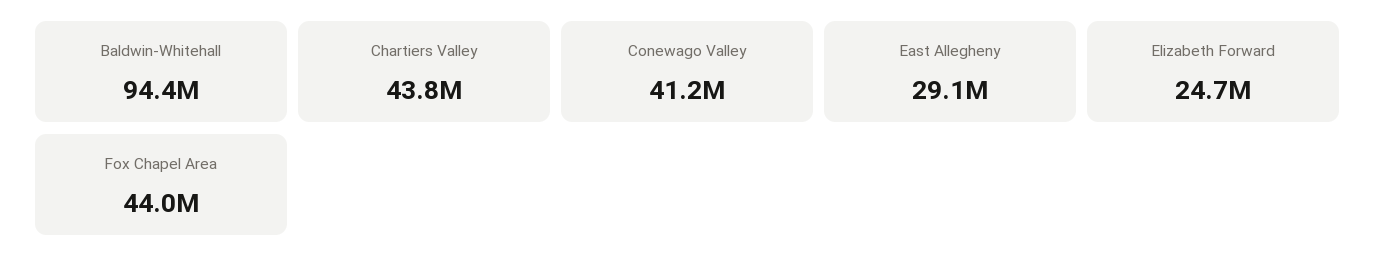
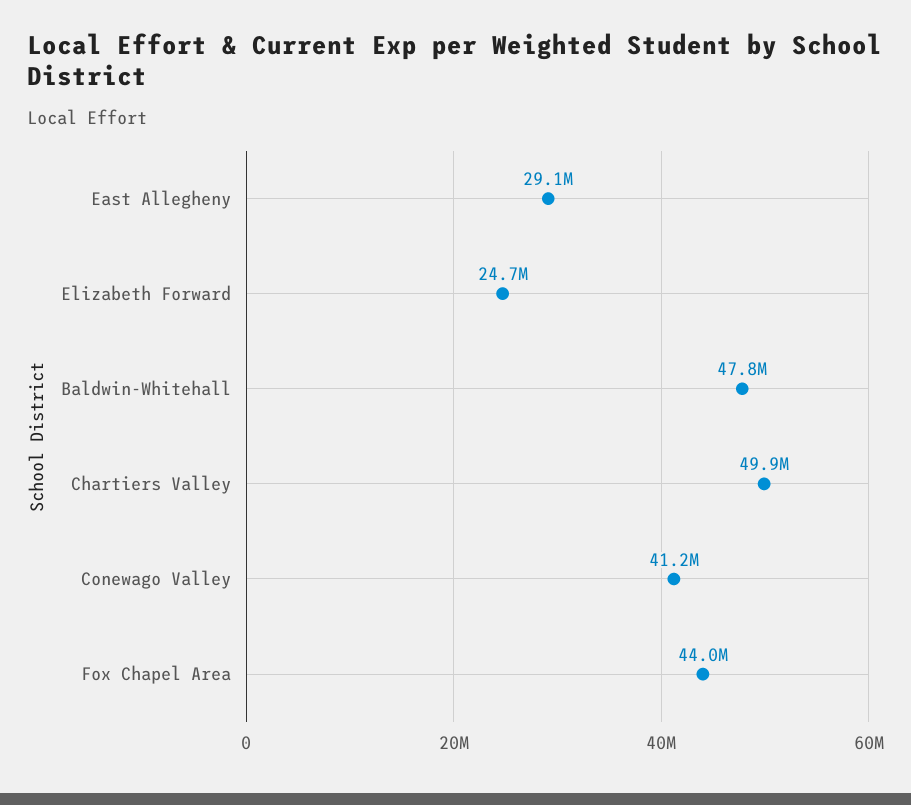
  {
-   "Baldwin-Whitehall": 94400000,
+   "Baldwin-Whitehall": 47800000,
-   "Chartiers Valley": 43800000,
+   "Chartiers Valley": 49900000,
    "Conewago Valley": 41200000,
    "East Allegheny": 29100000,
    "Elizabeth Forward": 24700000,
    "Fox Chapel Area": 44000000
  }

